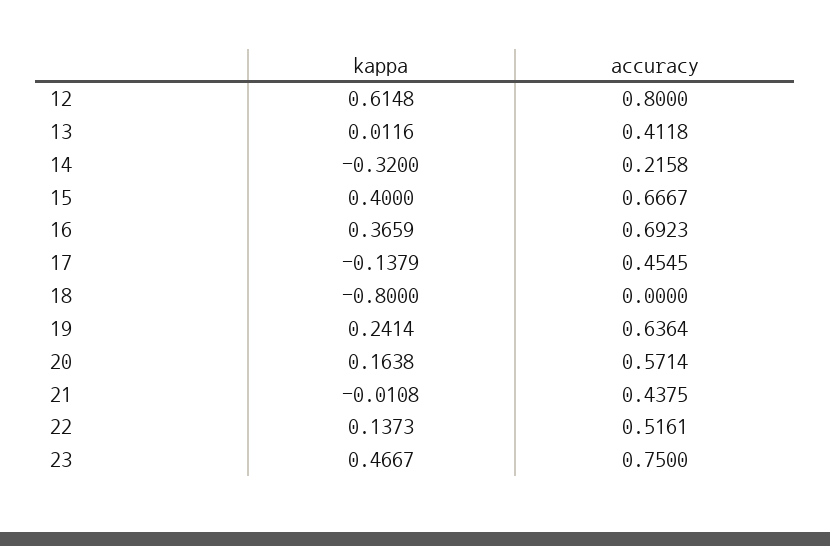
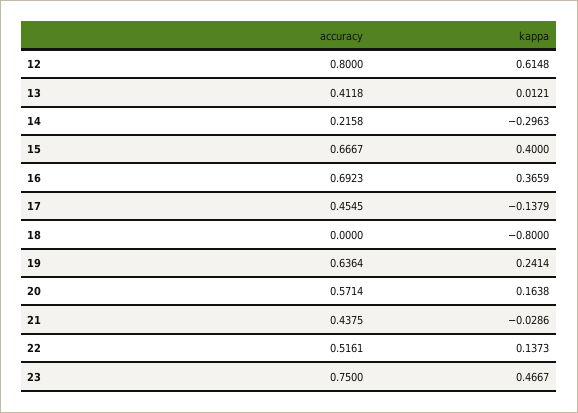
  {
    "kappa": {
      "12": 0.6148,
-     "13": 0.0116,
+     "13": 0.0121,
-     "14": -0.32,
+     "14": -0.2963,
      "15": 0.4,
      "16": 0.3659,
      "17": -0.1379,
      "18": -0.8,
      "19": 0.2414,
      "20": 0.1638,
-     "21": -0.0108,
+     "21": -0.0286,
      "22": 0.1373,
      "23": 0.4667
    },
    "accuracy": {
      "12": 0.8,
      "13": 0.4118,
      "14": 0.2158,
      "15": 0.6667,
      "16": 0.6923,
      "17": 0.4545,
      "18": 0,
      "19": 0.6364,
      "20": 0.5714,
      "21": 0.4375,
      "22": 0.5161,
      "23": 0.75
    }
  }

